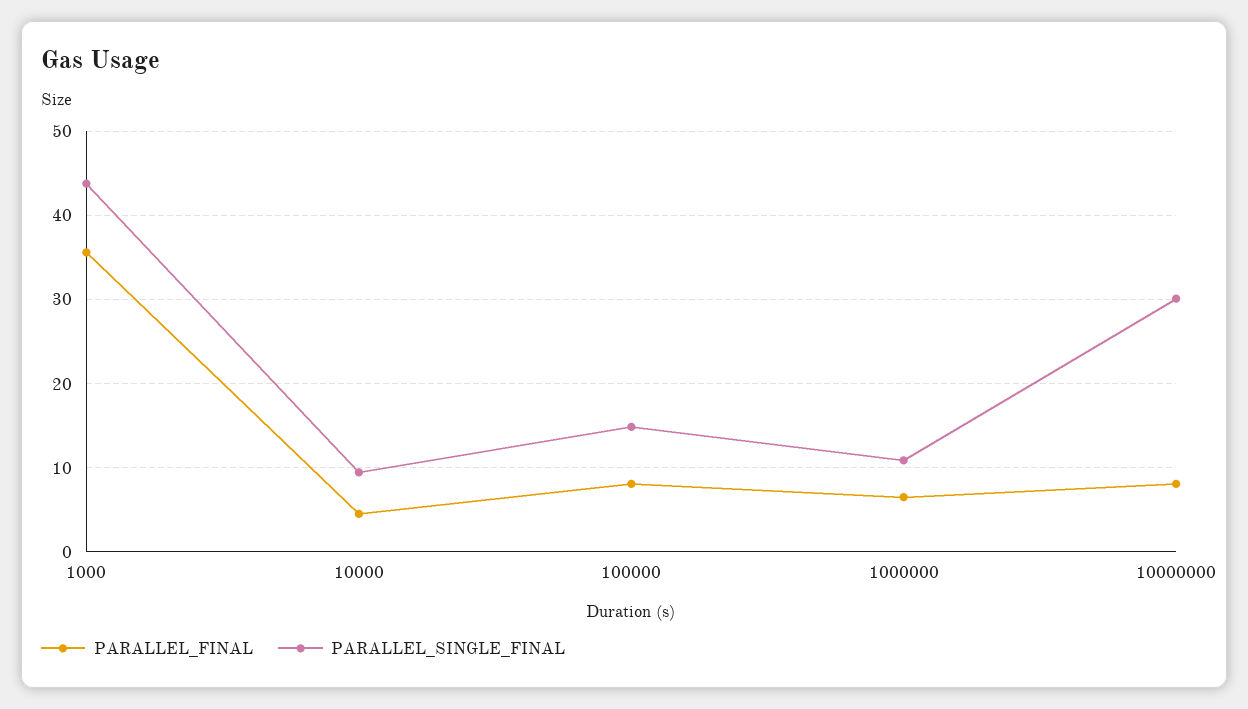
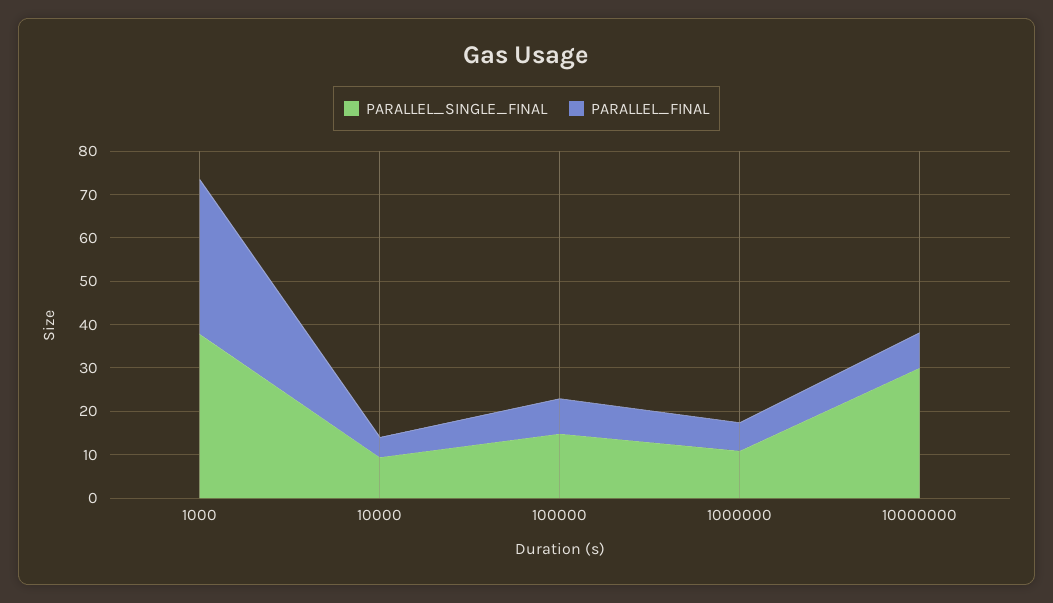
  {
    "PARALLEL_FINAL": {
      "1000": 36,
      "10000": 5,
      "100000": 8,
      "1000000": 7,
      "10000000": 8
    },
    "PARALLEL_SINGLE_FINAL": {
-     "1000": 44,
+     "1000": 38,
      "10000": 9,
      "100000": 15,
      "1000000": 11,
      "10000000": 30
    }
  }

